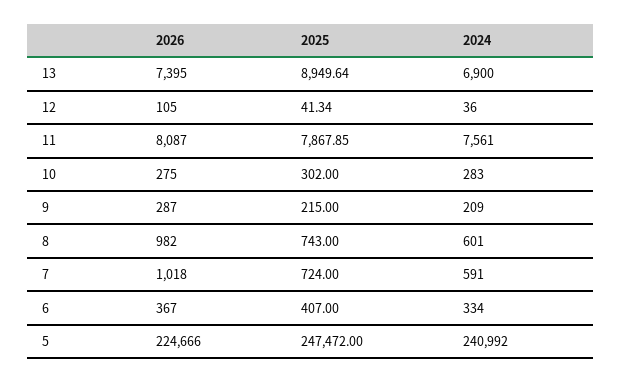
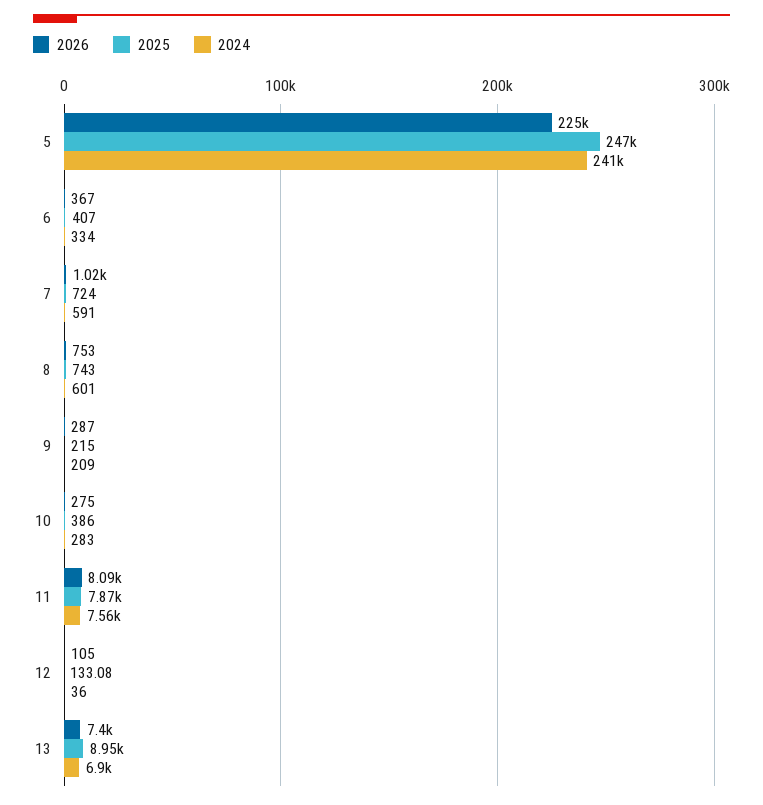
  {
    "2026": {
      "13": 7395,
      "12": 105,
      "11": 8087,
      "10": 275,
      "9": 287,
-     "8": 982,
+     "8": 753,
      "7": 1018,
      "6": 367,
      "5": 224666
    },
    "2025": {
      "13": 8949.64,
-     "12": 41.34,
+     "12": 133.08,
      "11": 7867.85,
-     "10": 302,
+     "10": 386,
      "9": 215,
      "8": 743,
      "7": 724,
      "6": 407,
      "5": 247472
    },
    "2024": {
      "13": 6900,
      "12": 36,
      "11": 7561,
      "10": 283,
      "9": 209,
      "8": 601,
      "7": 591,
      "6": 334,
      "5": 240992
    }
  }

